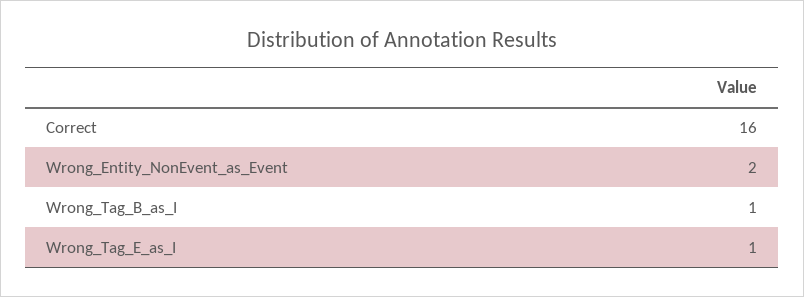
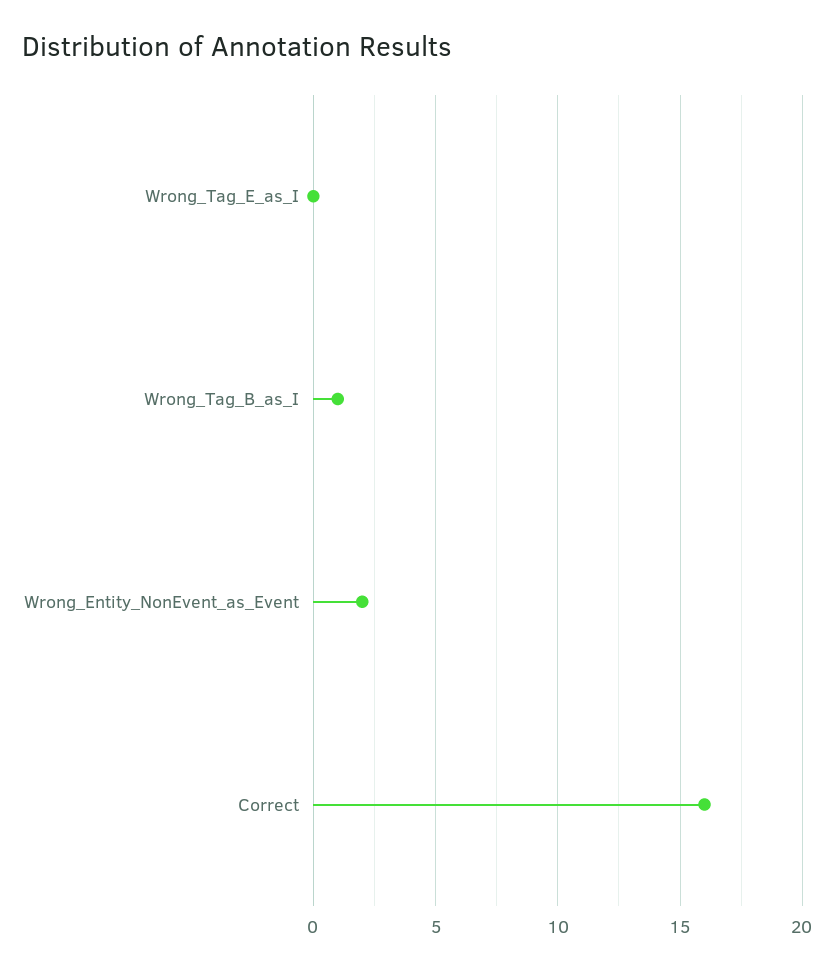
  {
    "Correct": 16,
    "Wrong_Entity_NonEvent_as_Event": 2,
    "Wrong_Tag_B_as_I": 1,
-   "Wrong_Tag_E_as_I": 1
+   "Wrong_Tag_E_as_I": 0
  }

